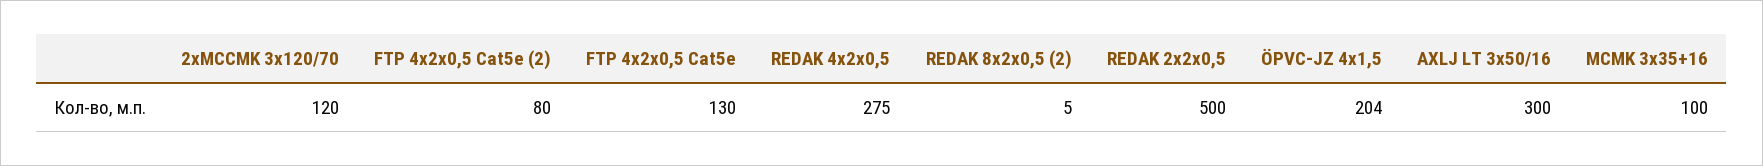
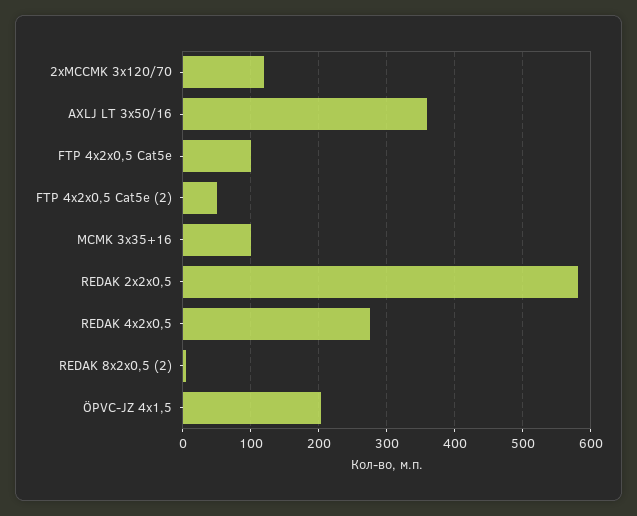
  {
    "2xMCCMK 3x120/70": 120,
-   "FTP 4x2x0,5 Cat5e (2)": 80,
+   "FTP 4x2x0,5 Cat5e (2)": 50,
-   "FTP 4x2x0,5 Cat5e": 130,
+   "FTP 4x2x0,5 Cat5e": 100,
    "REDAK 4x2x0,5": 275,
    "REDAK 8x2x0,5 (2)": 5,
-   "REDAK 2x2x0,5": 500,
+   "REDAK 2x2x0,5": 580,
    "ÖPVC-JZ 4x1,5": 204,
-   "AXLJ LT 3x50/16": 300,
+   "AXLJ LT 3x50/16": 360,
    "MCMK 3x35+16": 100
  }

